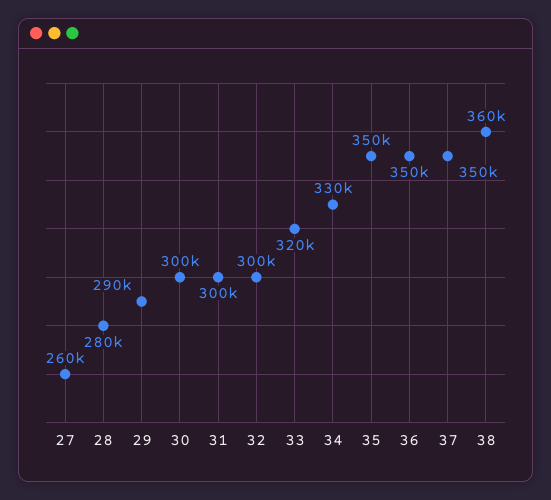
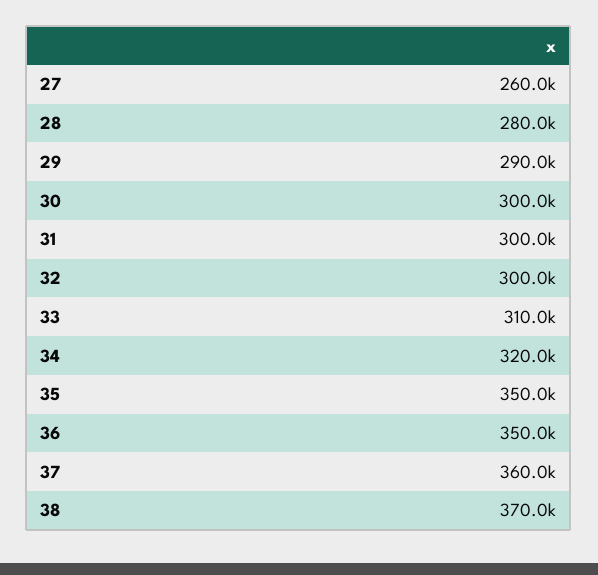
  {
    "27": 260000,
    "28": 280000,
    "29": 290000,
    "30": 300000,
    "31": 300000,
    "32": 300000,
-   "33": 320000,
+   "33": 310000,
-   "34": 330000,
+   "34": 320000,
    "35": 350000,
    "36": 350000,
-   "37": 350000,
+   "37": 360000,
-   "38": 360000
+   "38": 370000
  }

